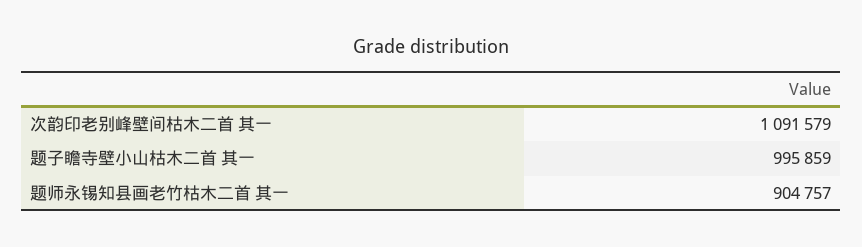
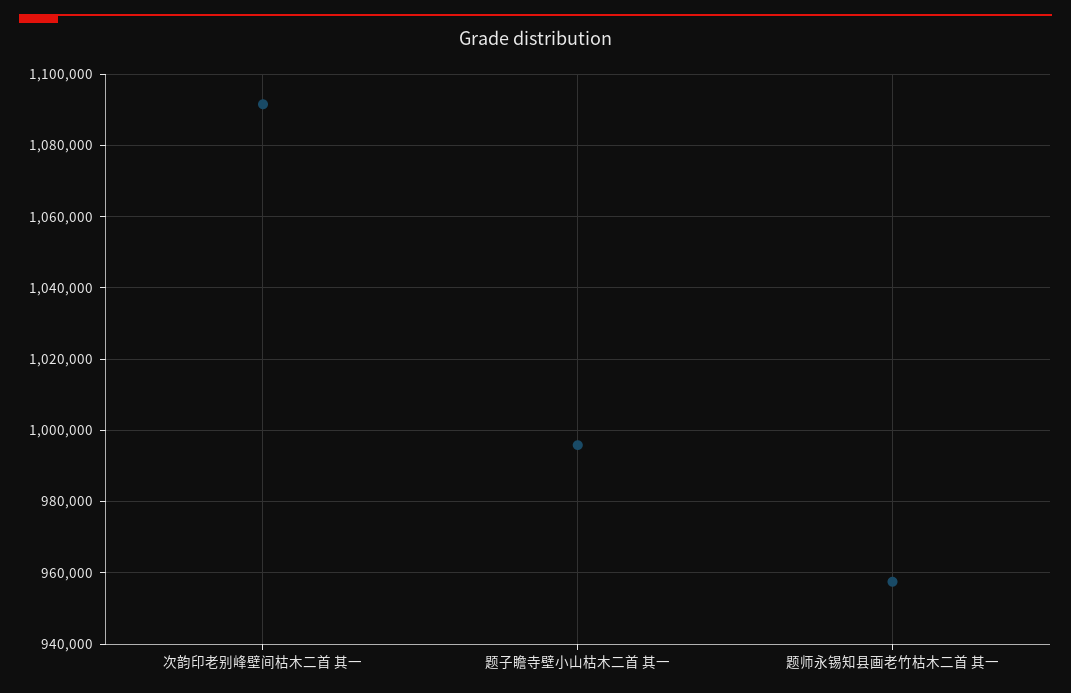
  {
    "次韵印老别峰壁间枯木二首 其一": 1091579,
    "题子瞻寺壁小山枯木二首 其一": 995859,
-   "题师永锡知县画老竹枯木二首 其一": 904757
+   "题师永锡知县画老竹枯木二首 其一": 958000
  }

